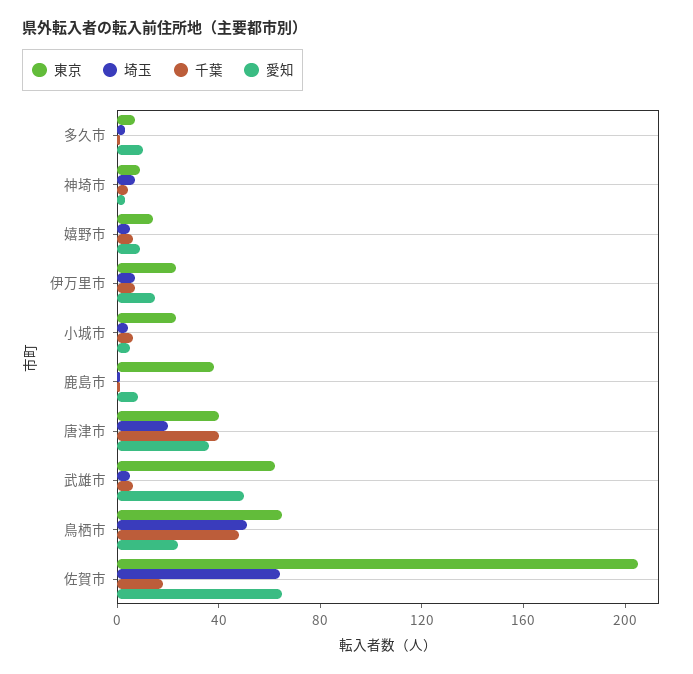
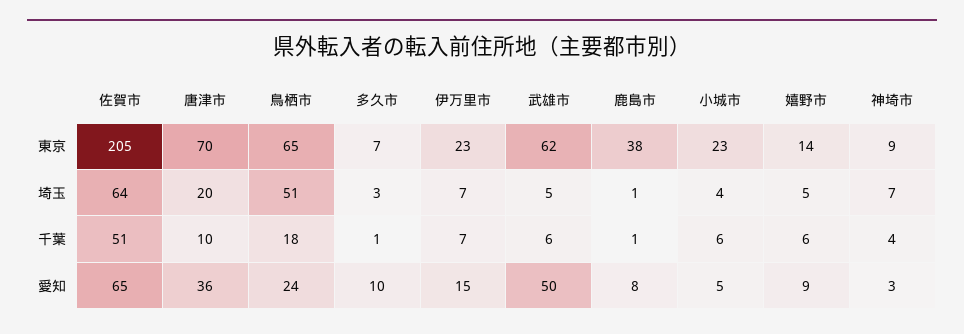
  {
    "東京": {
      "多久市": 7,
      "神埼市": 9,
      "嬉野市": 14,
      "伊万里市": 23,
      "小城市": 23,
      "鹿島市": 38,
-     "唐津市": 40,
+     "唐津市": 70,
      "武雄市": 62,
      "鳥栖市": 65,
      "佐賀市": 205
    },
    "埼玉": {
      "多久市": 3,
      "神埼市": 7,
      "嬉野市": 5,
      "伊万里市": 7,
      "小城市": 4,
      "鹿島市": 1,
      "唐津市": 20,
      "武雄市": 5,
      "鳥栖市": 51,
      "佐賀市": 64
    },
    "千葉": {
      "多久市": 1,
      "神埼市": 4,
      "嬉野市": 6,
      "伊万里市": 7,
      "小城市": 6,
      "鹿島市": 1,
-     "唐津市": 40,
+     "唐津市": 10,
      "武雄市": 6,
-     "鳥栖市": 50,
+     "鳥栖市": 18,
-     "佐賀市": 20
+     "佐賀市": 51
    },
    "愛知": {
      "多久市": 10,
      "神埼市": 3,
      "嬉野市": 9,
      "伊万里市": 15,
      "小城市": 5,
      "鹿島市": 8,
      "唐津市": 36,
      "武雄市": 50,
      "鳥栖市": 24,
      "佐賀市": 65
    }
  }

